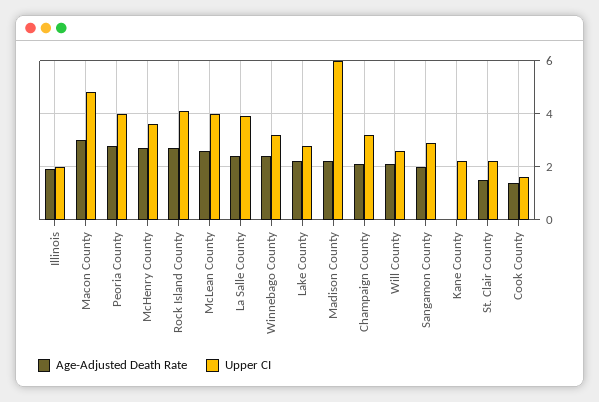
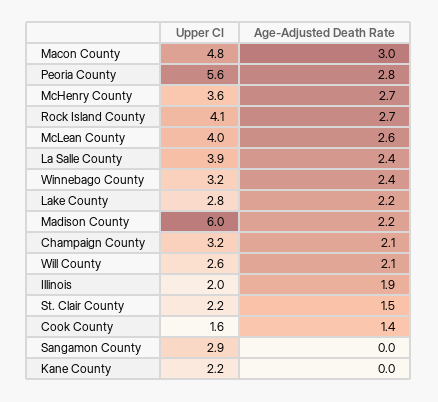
  {
    "Age-Adjusted Death Rate": {
      "Illinois": 1.9,
      "Macon County": 3,
      "Peoria County": 2.8,
      "McHenry County": 2.7,
      "Rock Island County": 2.7,
      "McLean County": 2.6,
      "La Salle County": 2.4,
      "Winnebago County": 2.4,
      "Lake County": 2.2,
      "Madison County": 2.2,
      "Champaign County": 2.1,
      "Will County": 2.1,
-     "Sangamon County": 2,
+     "Sangamon County": 0,
      "Kane County": 0,
      "St. Clair County": 1.5,
      "Cook County": 1.4
    },
    "Upper CI": {
      "Illinois": 2,
      "Macon County": 4.8,
-     "Peoria County": 4,
+     "Peoria County": 5.6,
      "McHenry County": 3.6,
      "Rock Island County": 4.1,
      "McLean County": 4,
      "La Salle County": 3.9,
      "Winnebago County": 3.2,
      "Lake County": 2.8,
      "Madison County": 6,
      "Champaign County": 3.2,
      "Will County": 2.6,
      "Sangamon County": 2.9,
      "Kane County": 2.2,
      "St. Clair County": 2.2,
      "Cook County": 1.6
    }
  }

